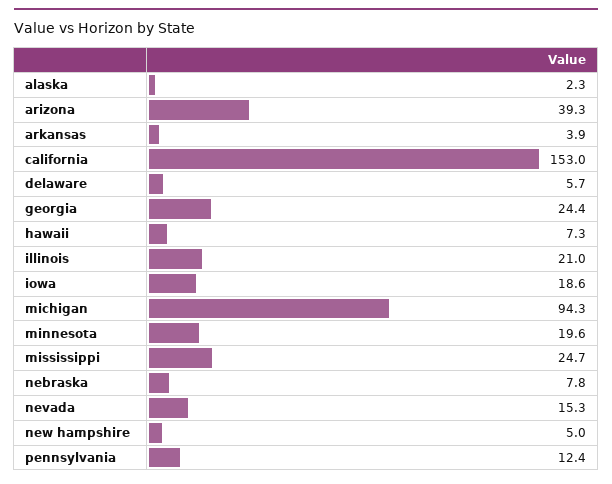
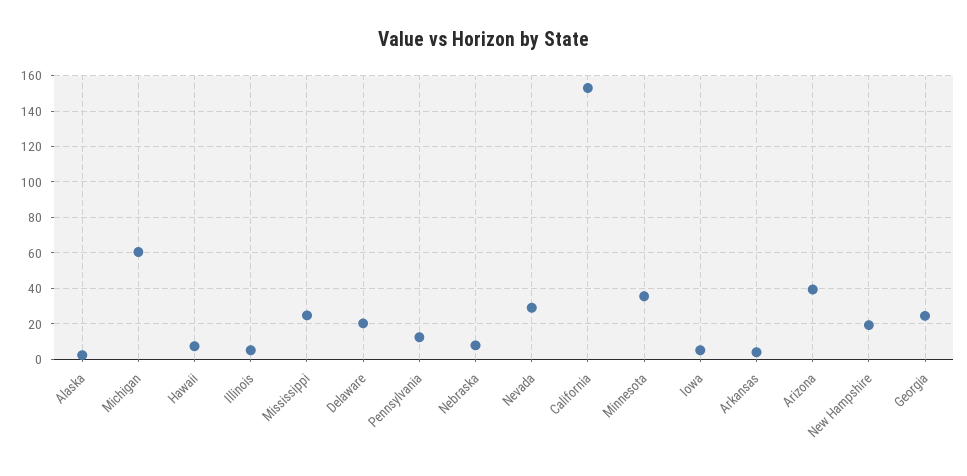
  {
    "alaska": 2.3,
    "arizona": 39.3,
    "arkansas": 3.9,
    "california": 153,
-   "delaware": 5.7,
+   "delaware": 20,
    "georgia": 24.4,
    "hawaii": 7.3,
-   "illinois": 21,
+   "illinois": 5,
-   "iowa": 18.6,
+   "iowa": 5,
-   "michigan": 94.3,
+   "michigan": 60,
-   "minnesota": 19.6,
+   "minnesota": 35,
    "mississippi": 24.7,
    "nebraska": 7.8,
-   "nevada": 15.3,
+   "nevada": 30,
-   "new hampshire": 5,
+   "new hampshire": 20,
    "pennsylvania": 12.4
  }

